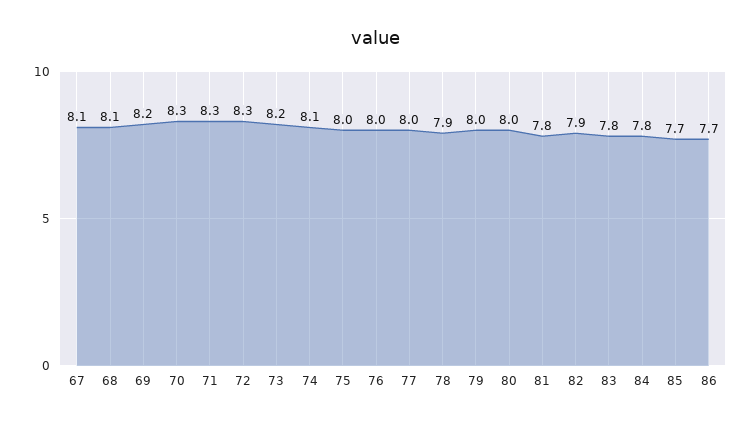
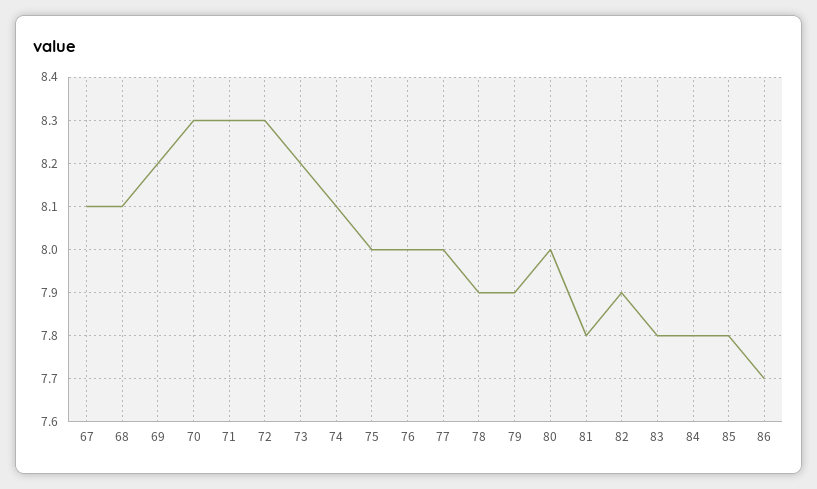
  {
    "67": 8.1,
    "68": 8.1,
    "69": 8.2,
    "70": 8.3,
    "71": 8.3,
    "72": 8.3,
    "73": 8.2,
    "74": 8.1,
    "75": 8,
    "76": 8,
    "77": 8,
    "78": 7.9,
-   "79": 8,
+   "79": 7.9,
    "80": 8,
    "81": 7.8,
    "82": 7.9,
    "83": 7.8,
    "84": 7.8,
-   "85": 7.7,
+   "85": 7.8,
    "86": 7.7
  }

